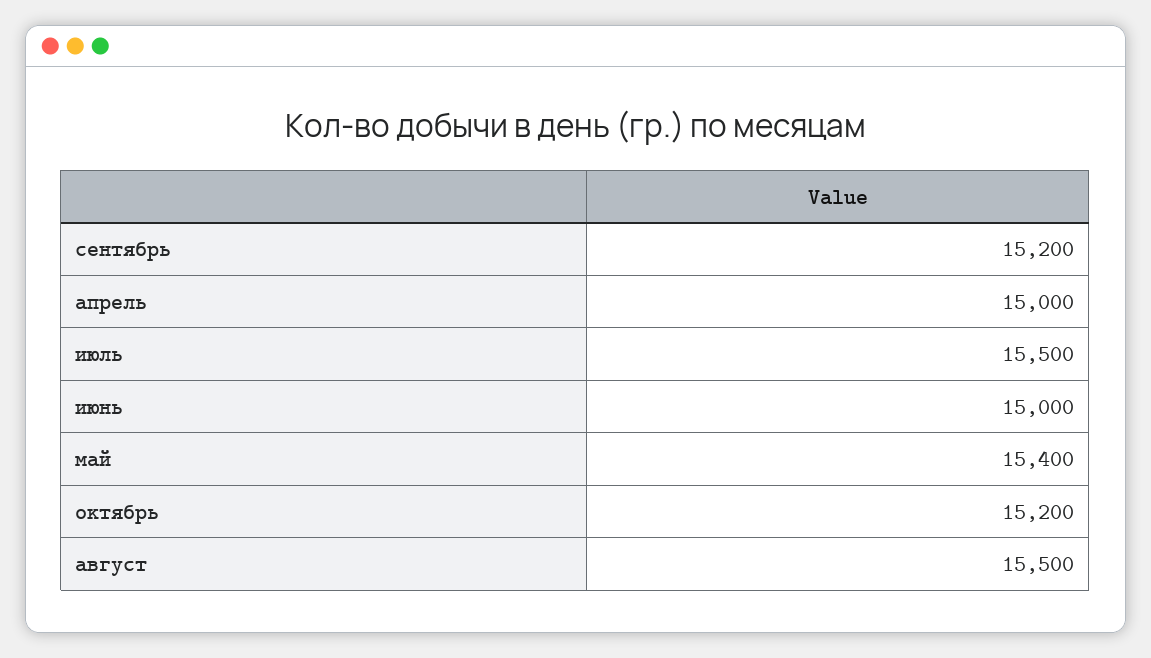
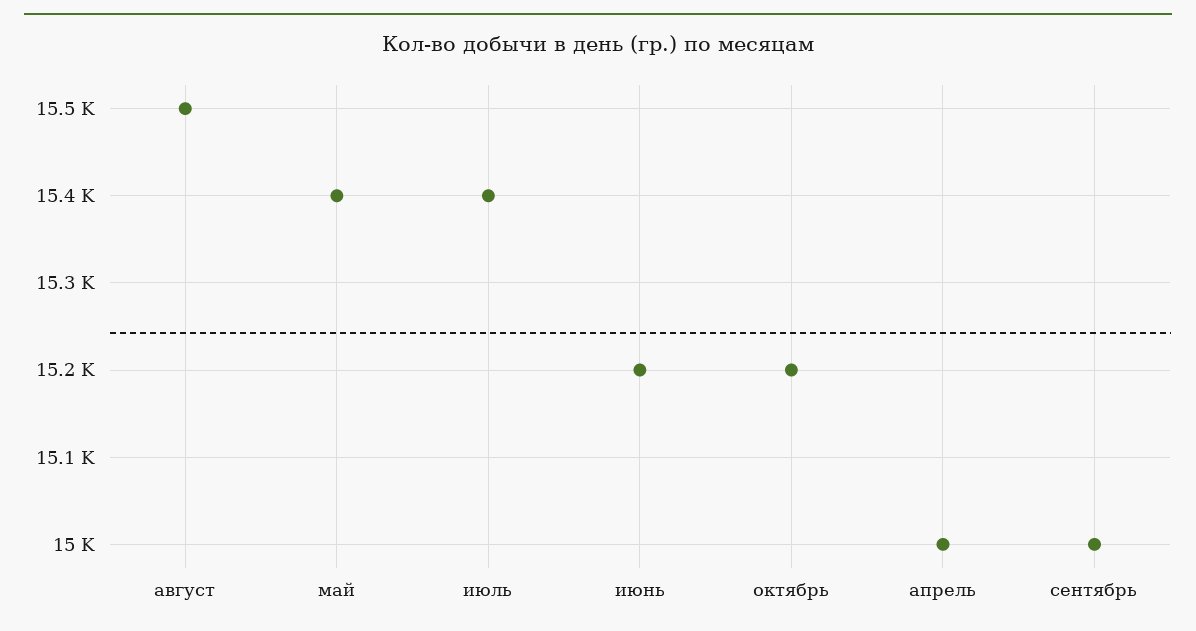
  {
-   "сентябрь": 15200,
+   "сентябрь": 15000,
    "апрель": 15000,
-   "июль": 15500,
+   "июль": 15400,
-   "июнь": 15000,
+   "июнь": 15200,
    "май": 15400,
    "октябрь": 15200,
    "август": 15500
  }

